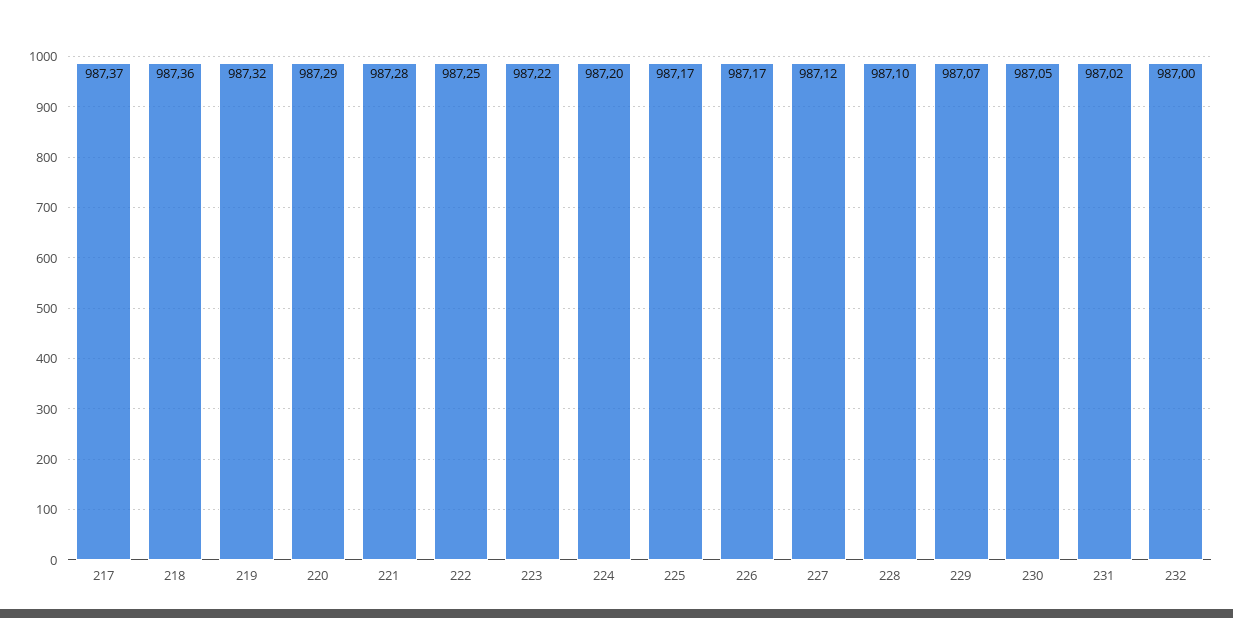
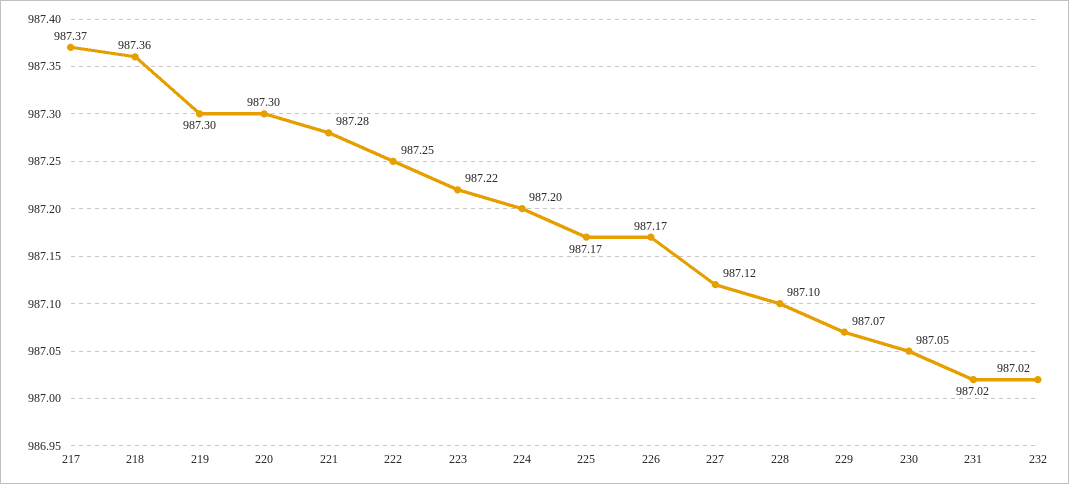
  {
    "217": 987.37,
    "218": 987.36,
-   "219": 987.32,
+   "219": 987.3,
-   "220": 987.29,
+   "220": 987.3,
    "221": 987.28,
    "222": 987.25,
    "223": 987.22,
    "224": 987.2,
    "225": 987.17,
    "226": 987.17,
    "227": 987.12,
    "228": 987.1,
    "229": 987.07,
    "230": 987.05,
    "231": 987.02,
-   "232": 987
+   "232": 987.02
  }

